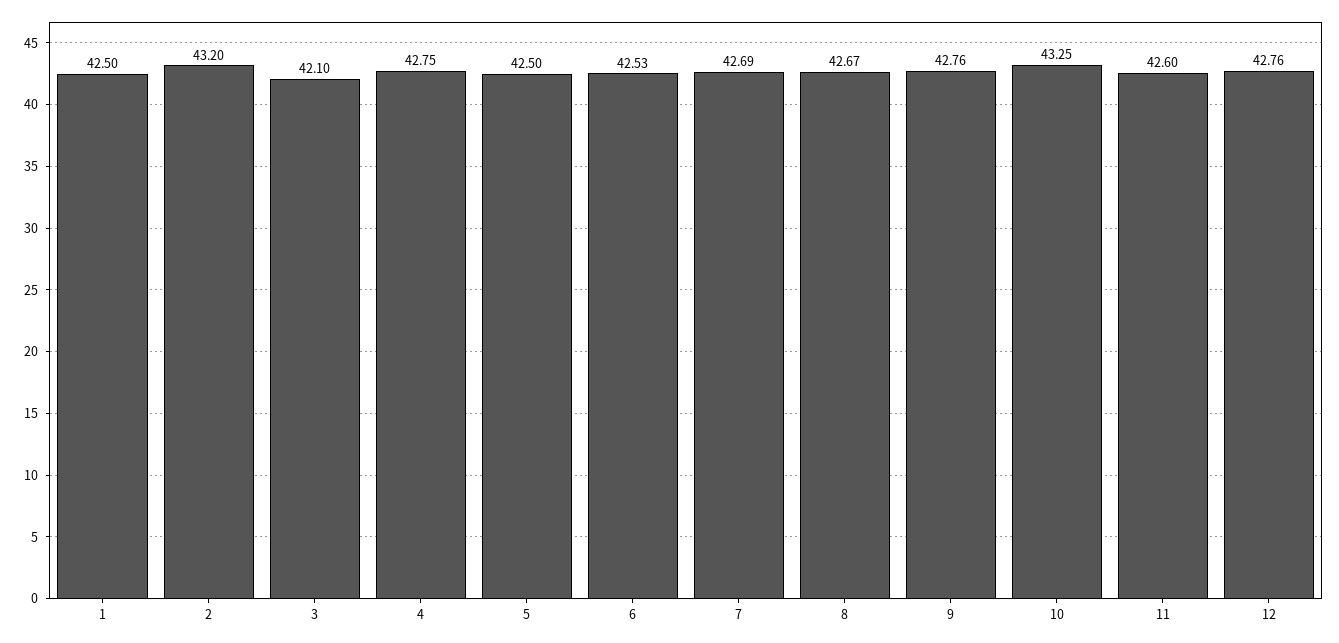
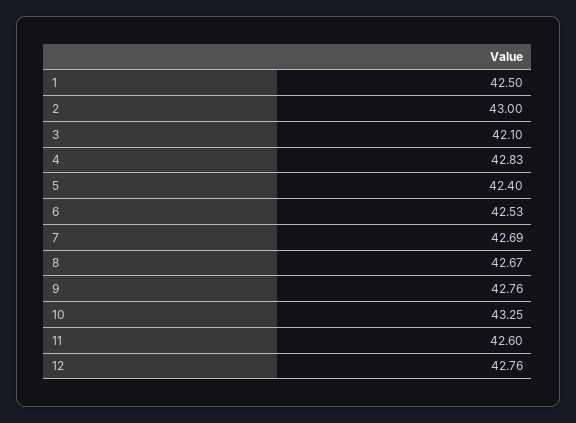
  {
    "1": 42.5,
-   "2": 43.2,
+   "2": 43,
    "3": 42.1,
-   "4": 42.75,
+   "4": 42.83,
-   "5": 42.5,
+   "5": 42.4,
    "6": 42.53,
    "7": 42.69,
    "8": 42.67,
    "9": 42.76,
    "10": 43.25,
    "11": 42.6,
    "12": 42.76
  }

